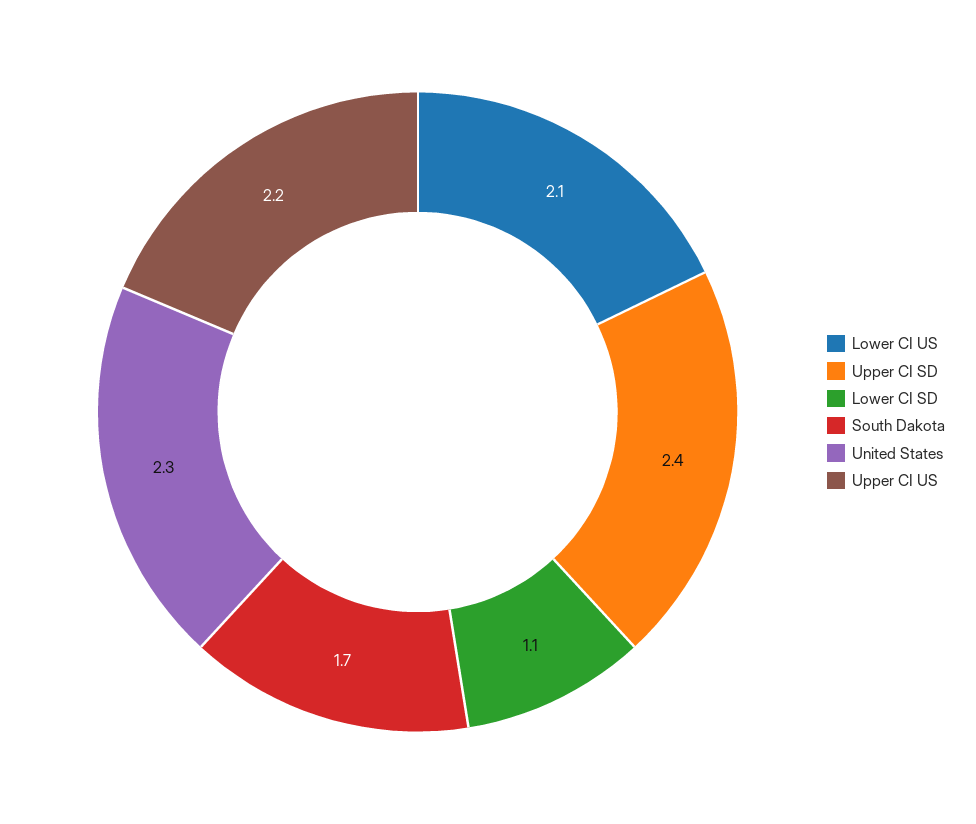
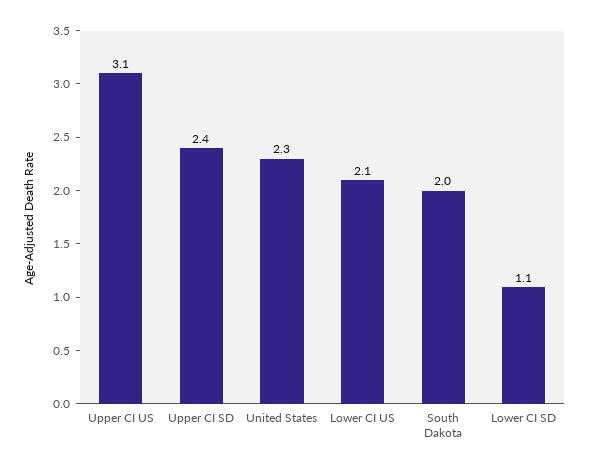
  {
    "Lower CI US": 2.1,
    "Upper CI SD": 2.4,
    "Lower CI SD": 1.1,
-   "South Dakota": 1.7,
+   "South Dakota": 2,
    "United States": 2.3,
-   "Upper CI US": 2.2
+   "Upper CI US": 3.1
  }

